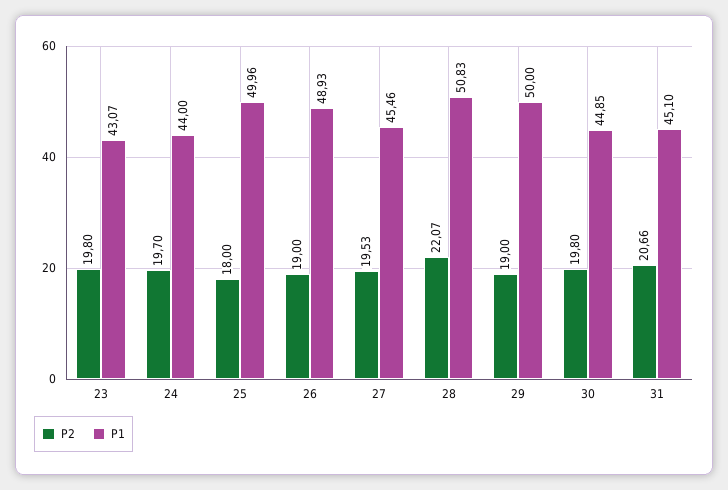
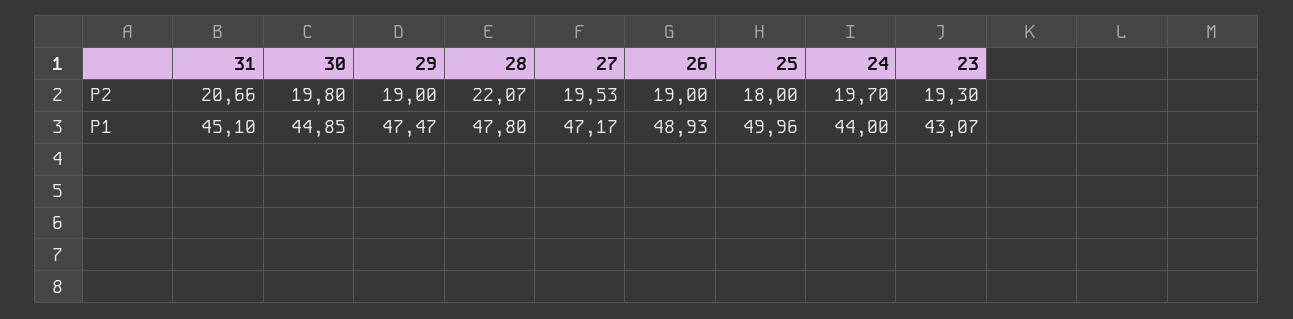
  {
    "P2": {
-     "23": 19.8,
+     "23": 19.3,
      "24": 19.7,
      "25": 18,
      "26": 19,
      "27": 19.53,
      "28": 22.07,
      "29": 19,
      "30": 19.8,
      "31": 20.66
    },
    "P1": {
      "23": 43.07,
      "24": 44,
      "25": 49.96,
      "26": 48.93,
-     "27": 45.46,
+     "27": 47.17,
-     "28": 50.83,
+     "28": 47.8,
-     "29": 50,
+     "29": 47.47,
      "30": 44.85,
      "31": 45.1
    }
  }

